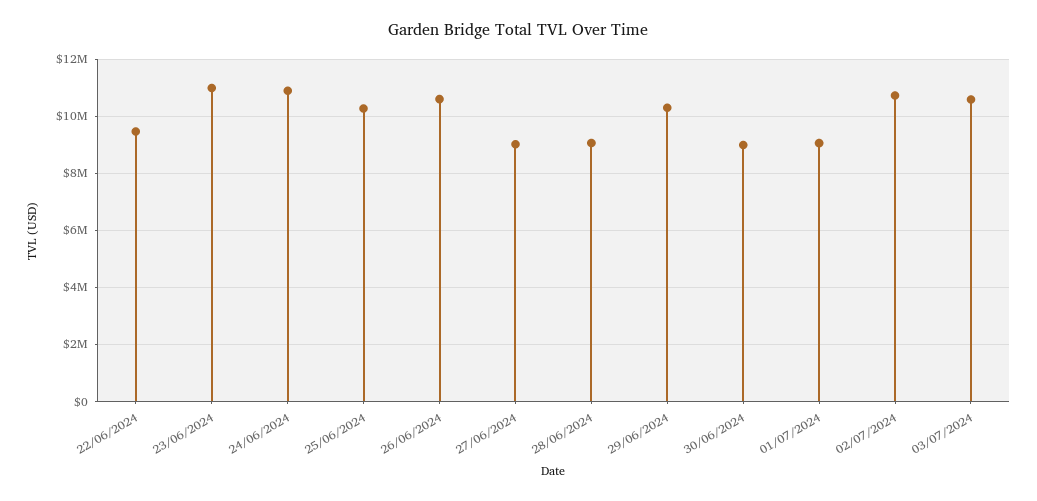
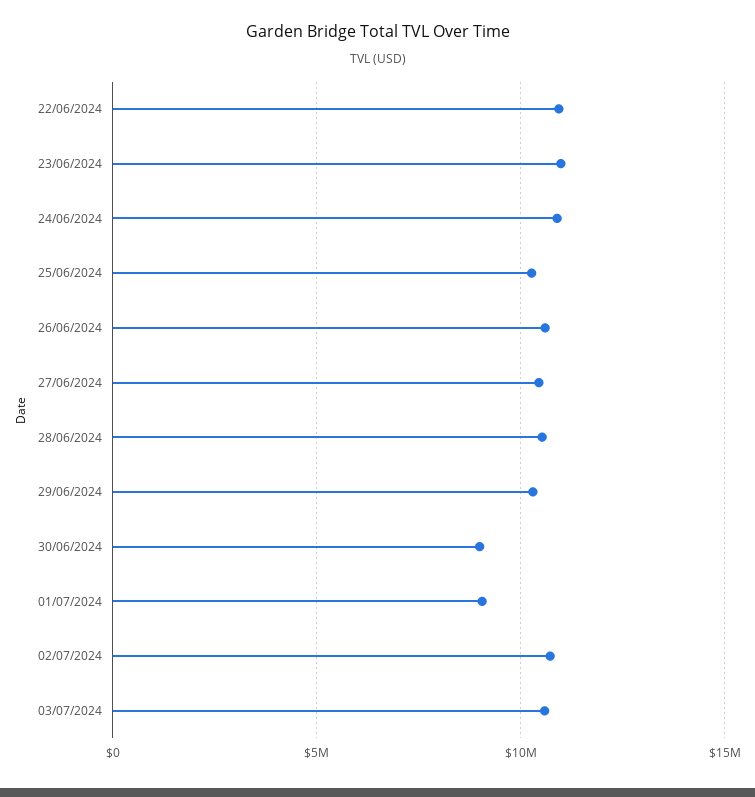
  {
-   "22/06/2024": 9500000,
+   "22/06/2024": 11000000,
    "23/06/2024": 11000000,
    "24/06/2024": 11000000,
    "25/06/2024": 10250000,
    "26/06/2024": 10500000,
-   "27/06/2024": 9000000,
+   "27/06/2024": 10500000,
-   "28/06/2024": 9000000,
+   "28/06/2024": 10500000,
    "29/06/2024": 10250000,
    "30/06/2024": 9000000,
    "01/07/2024": 9000000,
    "02/07/2024": 10750000,
    "03/07/2024": 10500000
  }

